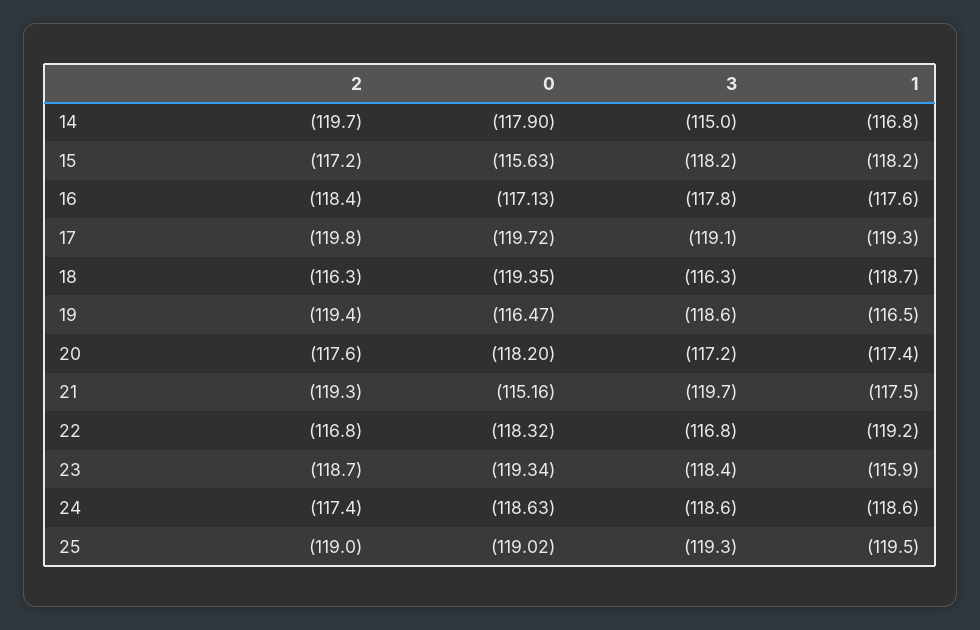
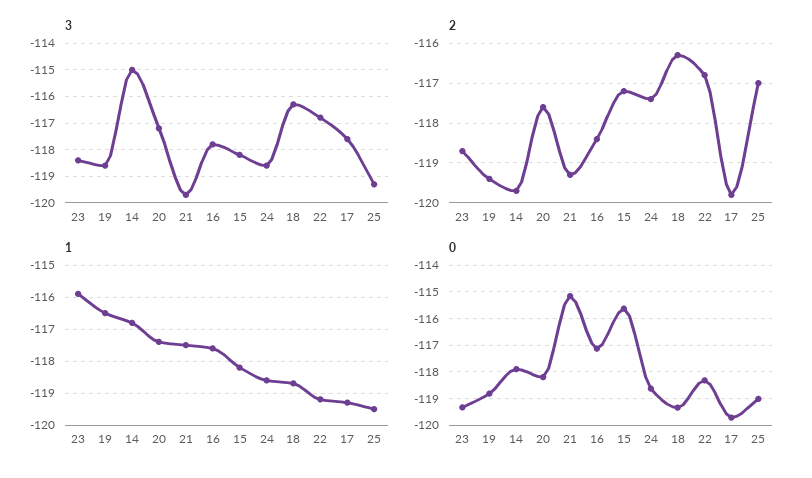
  {
    "2": {
      "14": -119.7,
      "15": -117.2,
      "16": -118.4,
      "17": -119.8,
      "18": -116.3,
      "19": -119.4,
      "20": -117.6,
      "21": -119.3,
      "22": -116.8,
      "23": -118.7,
      "24": -117.4,
-     "25": -119
+     "25": -117
    },
    "0": {
      "14": -117.9,
      "15": -115.63,
      "16": -117.13,
      "17": -119.72,
      "18": -119.35,
-     "19": -116.47,
+     "19": -118.75,
      "20": -118.2,
      "21": -115.16,
      "22": -118.32,
      "23": -119.34,
      "24": -118.63,
      "25": -119.02
    },
    "3": {
      "14": -115,
      "15": -118.2,
      "16": -117.8,
-     "17": -119.1,
+     "17": -117.5,
      "18": -116.3,
      "19": -118.6,
      "20": -117.2,
      "21": -119.7,
      "22": -116.8,
      "23": -118.4,
      "24": -118.6,
      "25": -119.3
    },
    "1": {
      "14": -116.8,
      "15": -118.2,
      "16": -117.6,
      "17": -119.3,
      "18": -118.7,
      "19": -116.5,
      "20": -117.4,
      "21": -117.5,
      "22": -119.2,
      "23": -115.9,
      "24": -118.6,
      "25": -119.5
    }
  }

